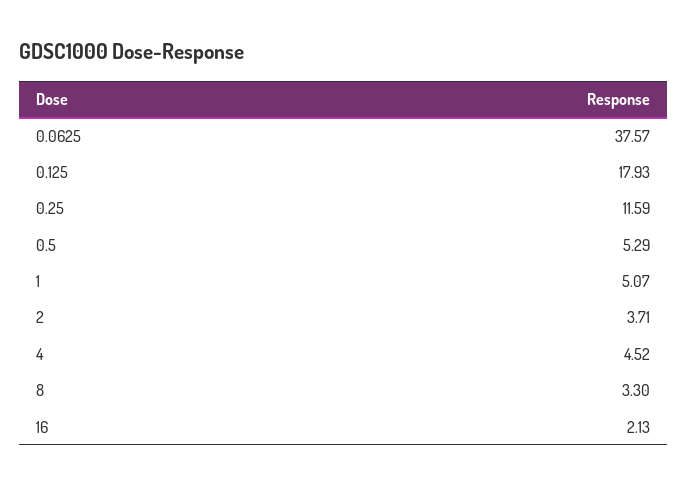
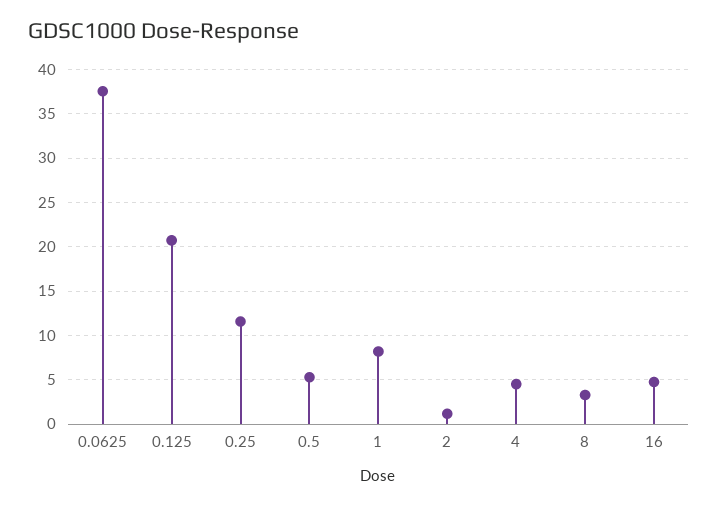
  {
    "0.0625": 37.57,
-   "0.125": 17.93,
+   "0.125": 21,
    "0.25": 11.59,
    "0.5": 5.29,
-   "1": 5.07,
+   "1": 8,
-   "2": 3.71,
+   "2": 1,
    "4": 4.52,
    "8": 3.3,
-   "16": 2.13
+   "16": 5
  }

